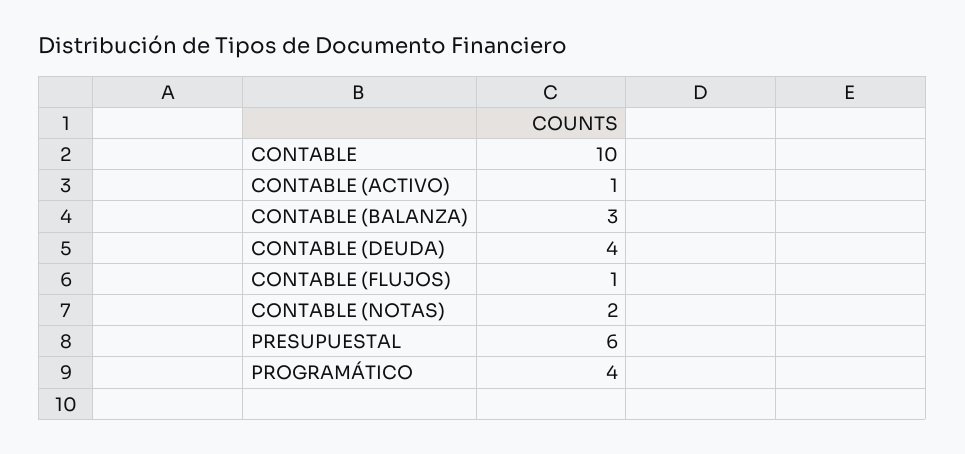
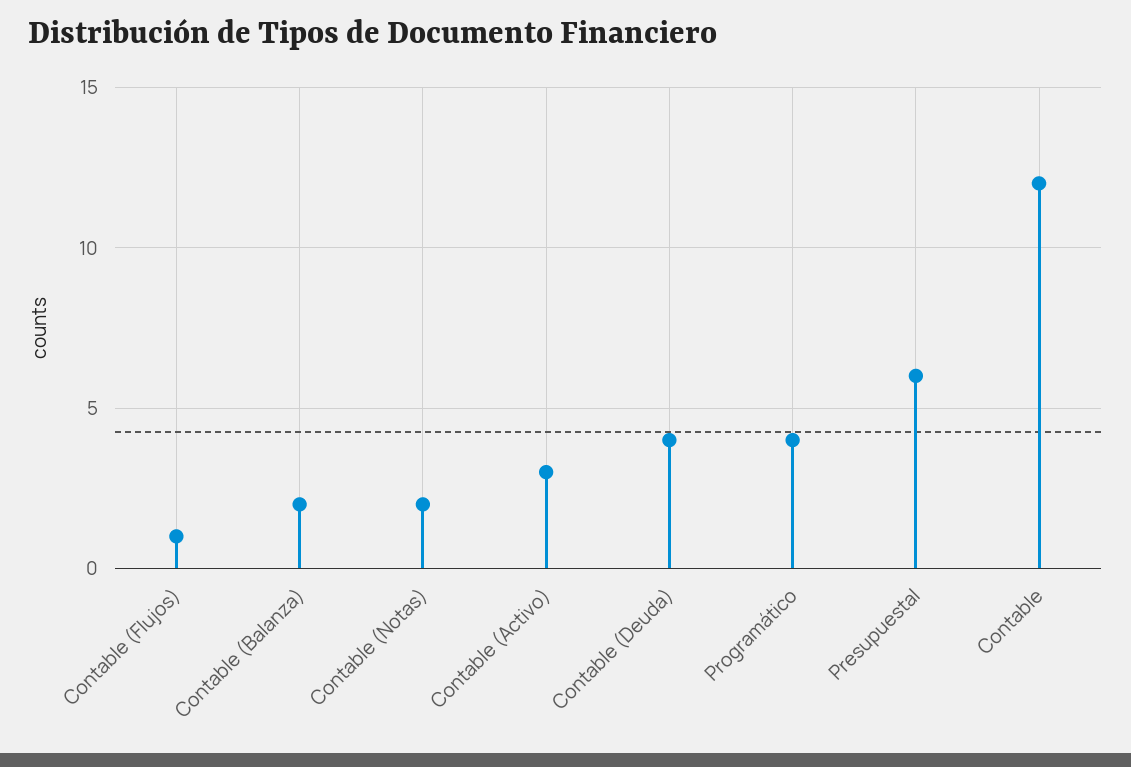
  {
-   "CONTABLE": 10,
+   "CONTABLE": 12,
-   "CONTABLE (ACTIVO)": 1,
+   "CONTABLE (ACTIVO)": 3,
-   "CONTABLE (BALANZA)": 3,
+   "CONTABLE (BALANZA)": 2,
    "CONTABLE (DEUDA)": 4,
    "CONTABLE (FLUJOS)": 1,
    "CONTABLE (NOTAS)": 2,
    "PRESUPUESTAL": 6,
    "PROGRAMÁTICO": 4
  }

